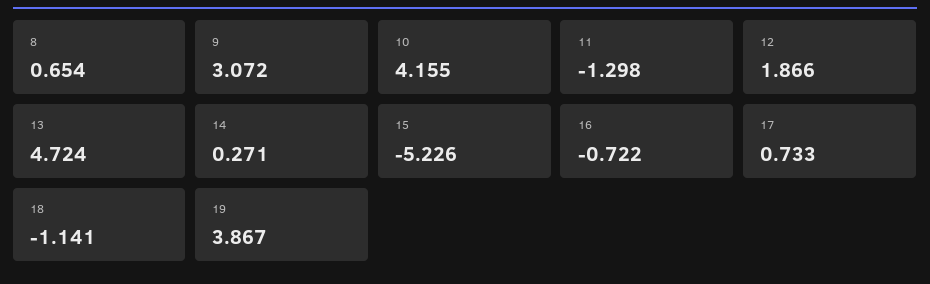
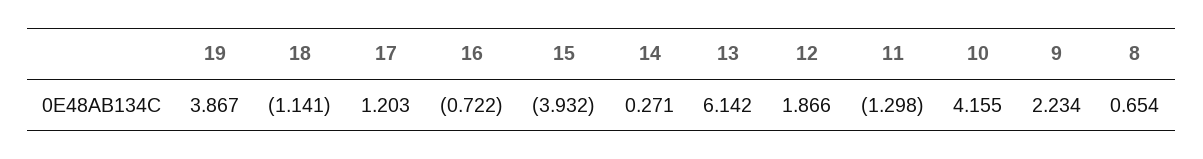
  {
    "8": 0.654,
-   "9": 3.072,
+   "9": 2.234,
    "10": 4.155,
    "11": -1.298,
    "12": 1.866,
-   "13": 4.724,
+   "13": 6.142,
    "14": 0.271,
-   "15": -5.226,
+   "15": -3.932,
    "16": -0.722,
-   "17": 0.733,
+   "17": 1.203,
    "18": -1.141,
    "19": 3.867
  }

